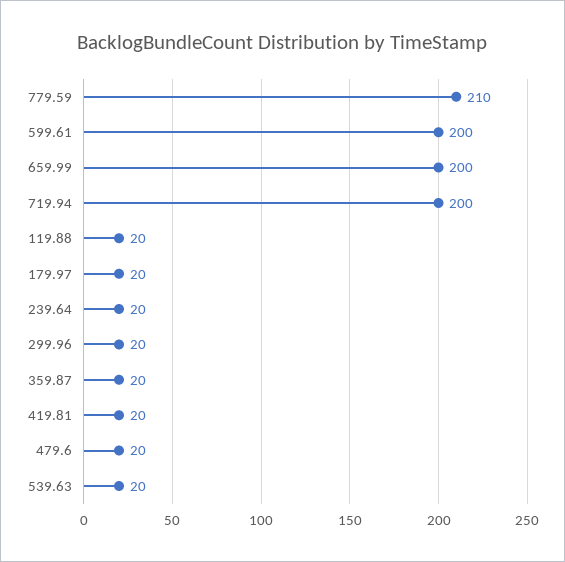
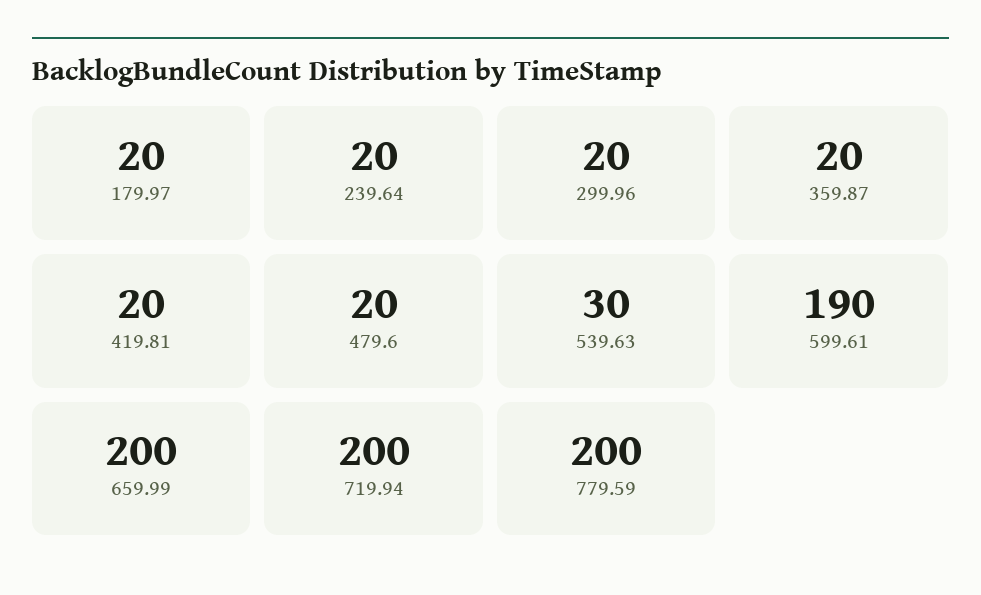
  {
-   "779.59": 210,
+   "779.59": 200,
-   "599.61": 200,
+   "599.61": 190,
    "659.99": 200,
    "719.94": 200,
-   "119.88": 20,
    "179.97": 20,
    "239.64": 20,
    "299.96": 20,
    "359.87": 20,
    "419.81": 20,
    "479.6": 20,
-   "539.63": 20
+   "539.63": 30
  }

